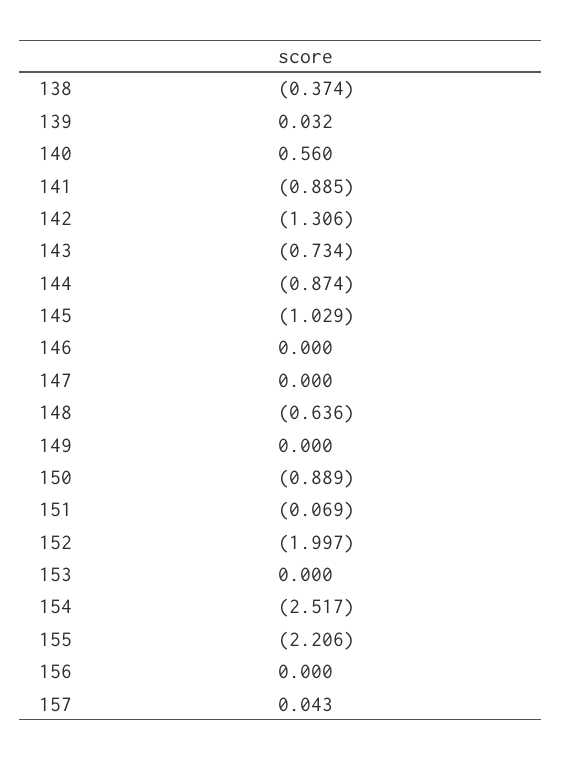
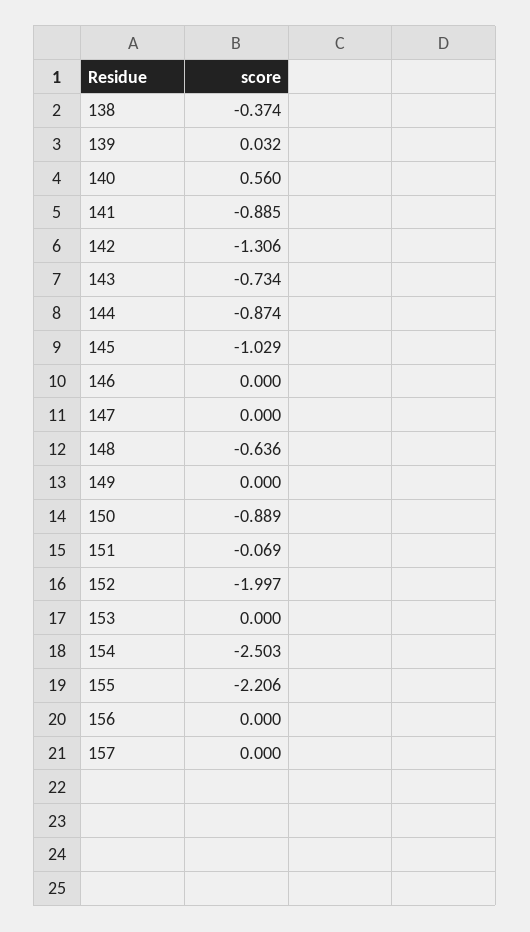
  {
    "138": -0.374,
    "139": 0.032,
    "140": 0.56,
    "141": -0.885,
    "142": -1.306,
    "143": -0.734,
    "144": -0.874,
    "145": -1.029,
    "146": 0,
    "147": 0,
    "148": -0.636,
    "149": 0,
    "150": -0.889,
    "151": -0.069,
    "152": -1.997,
    "153": 0,
-   "154": -2.517,
+   "154": -2.503,
    "155": -2.206,
    "156": 0,
-   "157": 0.043
+   "157": 0
  }

